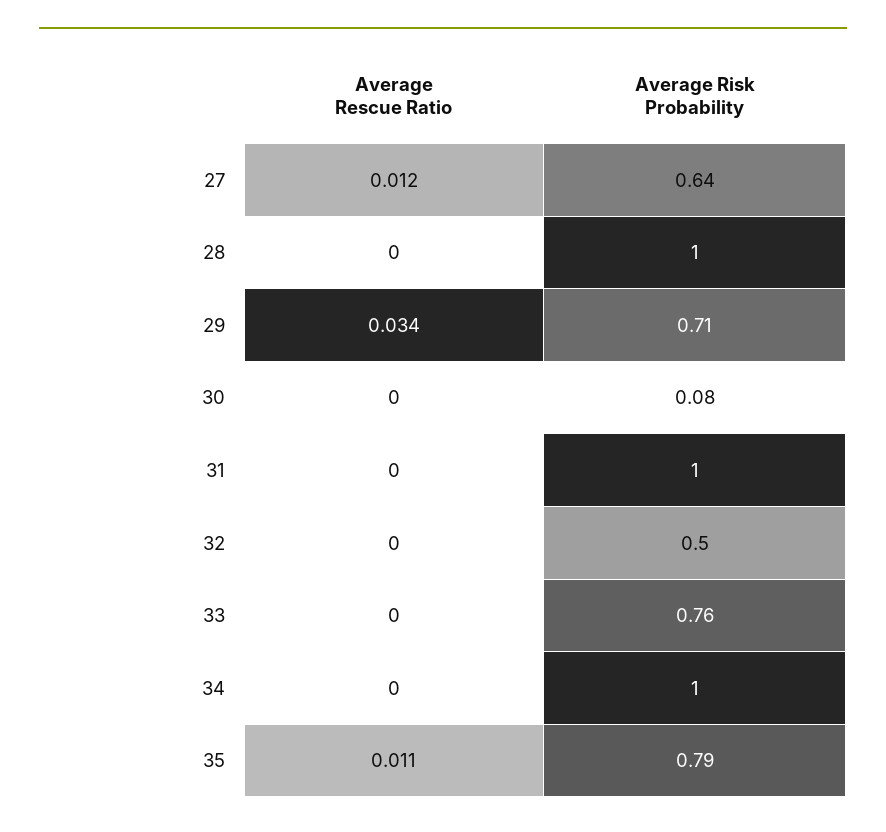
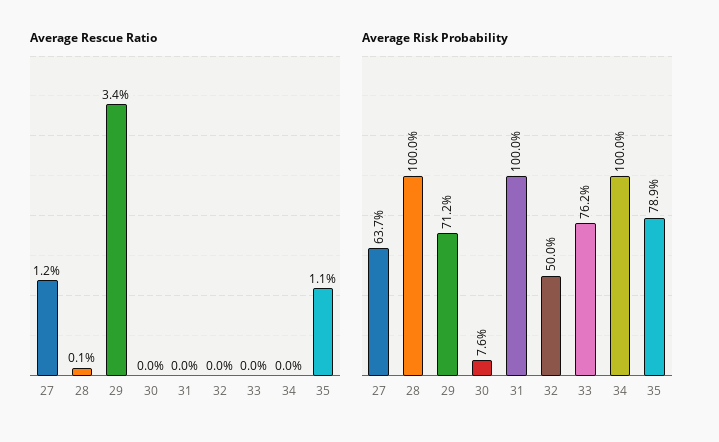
  {
    "Average Rescue Ratio": {
      "27": 0.012,
-     "28": 0,
+     "28": 0.001,
      "29": 0.034,
      "30": 0,
      "31": 0,
      "32": 0,
      "33": 0,
      "34": 0,
      "35": 0.011
    },
    "Average Risk Probability": {
      "27": 0.637,
      "28": 1,
      "29": 0.712,
      "30": 0.076,
      "31": 1,
      "32": 0.5,
      "33": 0.762,
      "34": 1,
      "35": 0.789
    }
  }

